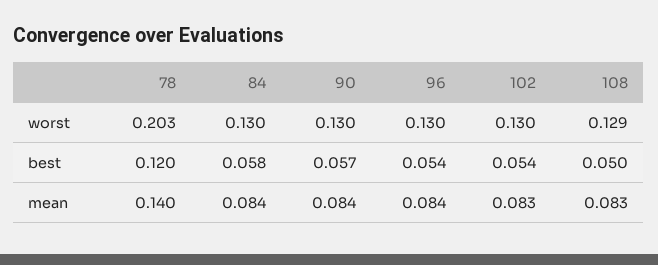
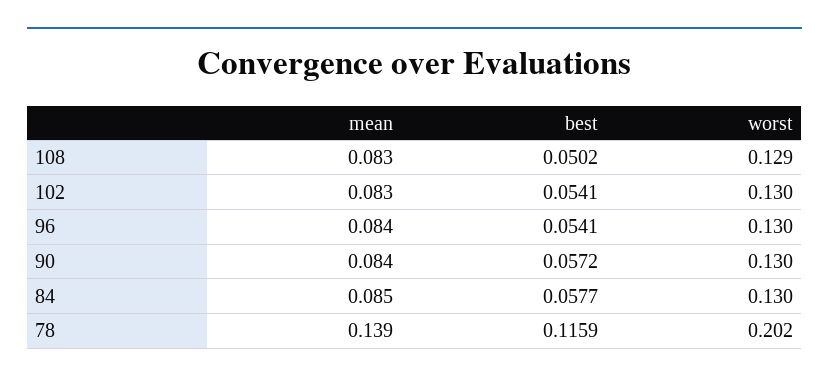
  {
    "78": {
-     "worst": 0.203,
+     "worst": 0.202,
-     "best": 0.12,
+     "best": 0.1159,
-     "mean": 0.14
+     "mean": 0.139
    },
    "84": {
      "worst": 0.13,
      "best": 0.0577,
-     "mean": 0.084
+     "mean": 0.085
    },
    "90": {
      "worst": 0.13,
      "best": 0.0572,
      "mean": 0.084
    },
    "96": {
      "worst": 0.13,
      "best": 0.0541,
      "mean": 0.084
    },
    "102": {
      "worst": 0.13,
      "best": 0.0541,
      "mean": 0.083
    },
    "108": {
      "worst": 0.129,
      "best": 0.0502,
      "mean": 0.083
    }
  }

